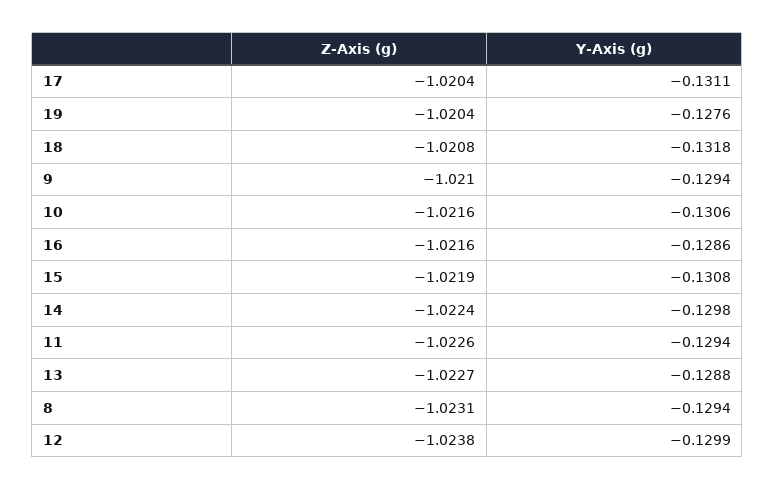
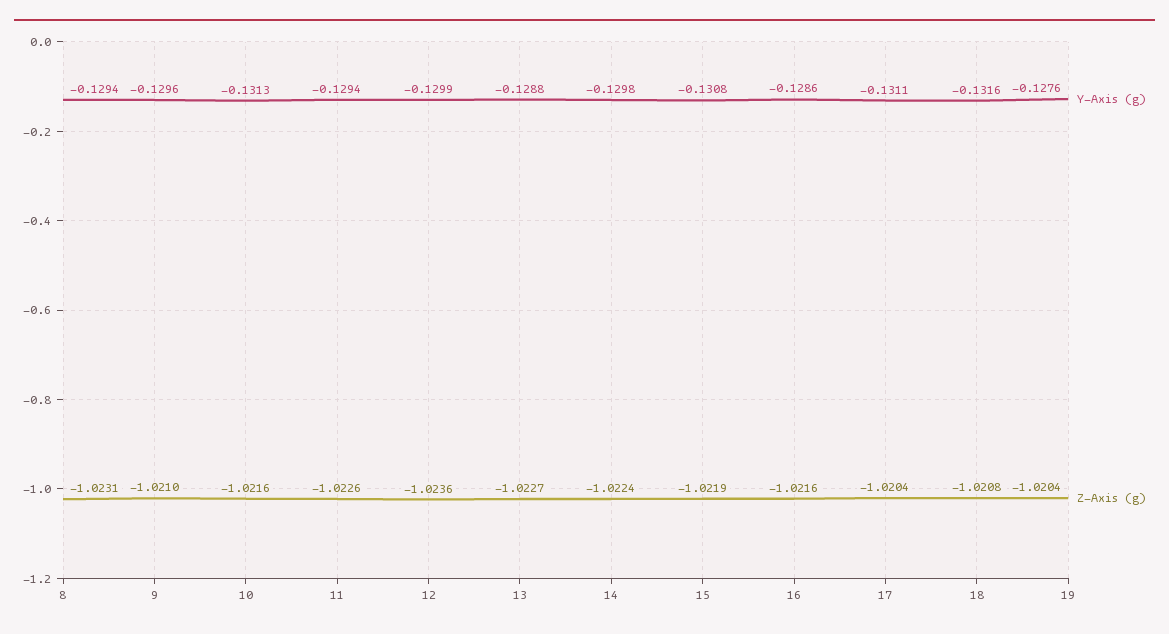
  {
    "Z-Axis (g)": {
      "17": -1.0204,
      "19": -1.0204,
      "18": -1.0208,
      "9": -1.021,
      "10": -1.0216,
      "16": -1.0216,
      "15": -1.0219,
      "14": -1.0224,
      "11": -1.0226,
      "13": -1.0227,
      "8": -1.0231,
-     "12": -1.0238
+     "12": -1.0236
    },
    "Y-Axis (g)": {
      "17": -0.1311,
      "19": -0.1276,
-     "18": -0.1318,
+     "18": -0.1316,
-     "9": -0.1294,
+     "9": -0.1296,
-     "10": -0.1306,
+     "10": -0.1313,
      "16": -0.1286,
      "15": -0.1308,
      "14": -0.1298,
      "11": -0.1294,
      "13": -0.1288,
      "8": -0.1294,
      "12": -0.1299
    }
  }

